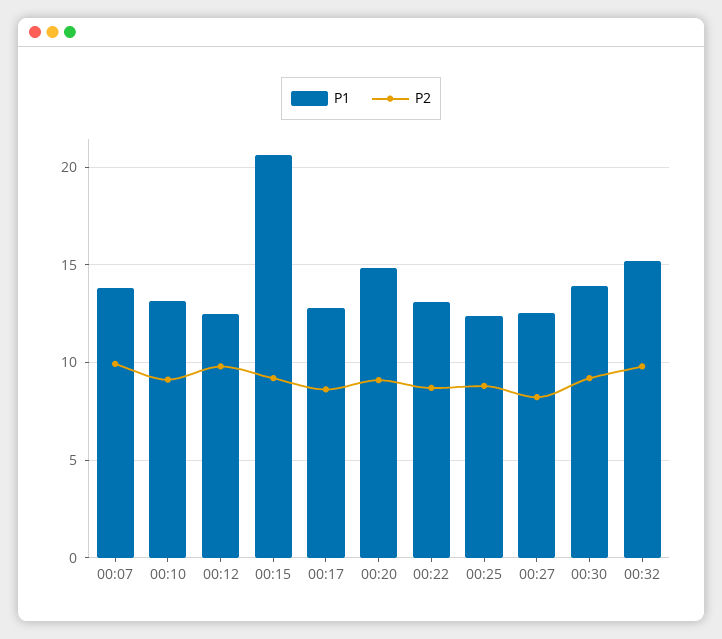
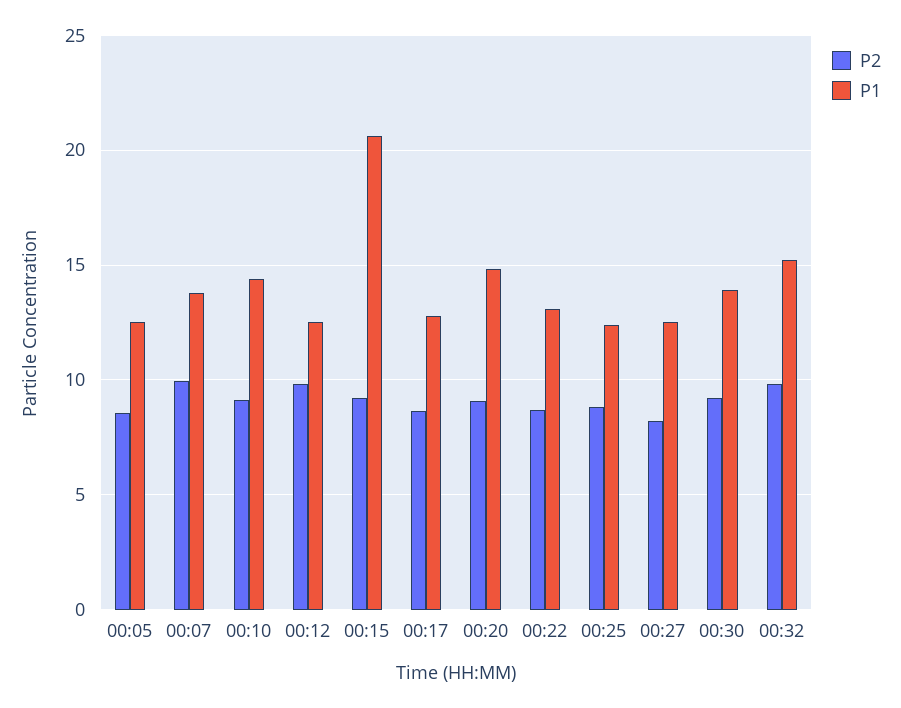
  {
    "P1": {
      "00:07": 14,
-     "00:10": 13,
+     "00:10": 14.5,
      "00:12": 12.5,
      "00:15": 20.5,
      "00:17": 13,
      "00:20": 15,
      "00:22": 13,
      "00:25": 12.5,
      "00:27": 12.5,
      "00:30": 14,
-     "00:32": 15
+     "00:32": 15,
+     "00:05": 12.5
    },
    "P2": {
      "00:07": 10,
      "00:10": 9,
      "00:12": 10,
      "00:15": 9,
      "00:17": 8.5,
      "00:20": 9,
      "00:22": 8.5,
      "00:25": 9,
      "00:27": 8,
      "00:30": 9,
-     "00:32": 10
+     "00:32": 10,
+     "00:05": 8.5
    }
  }

